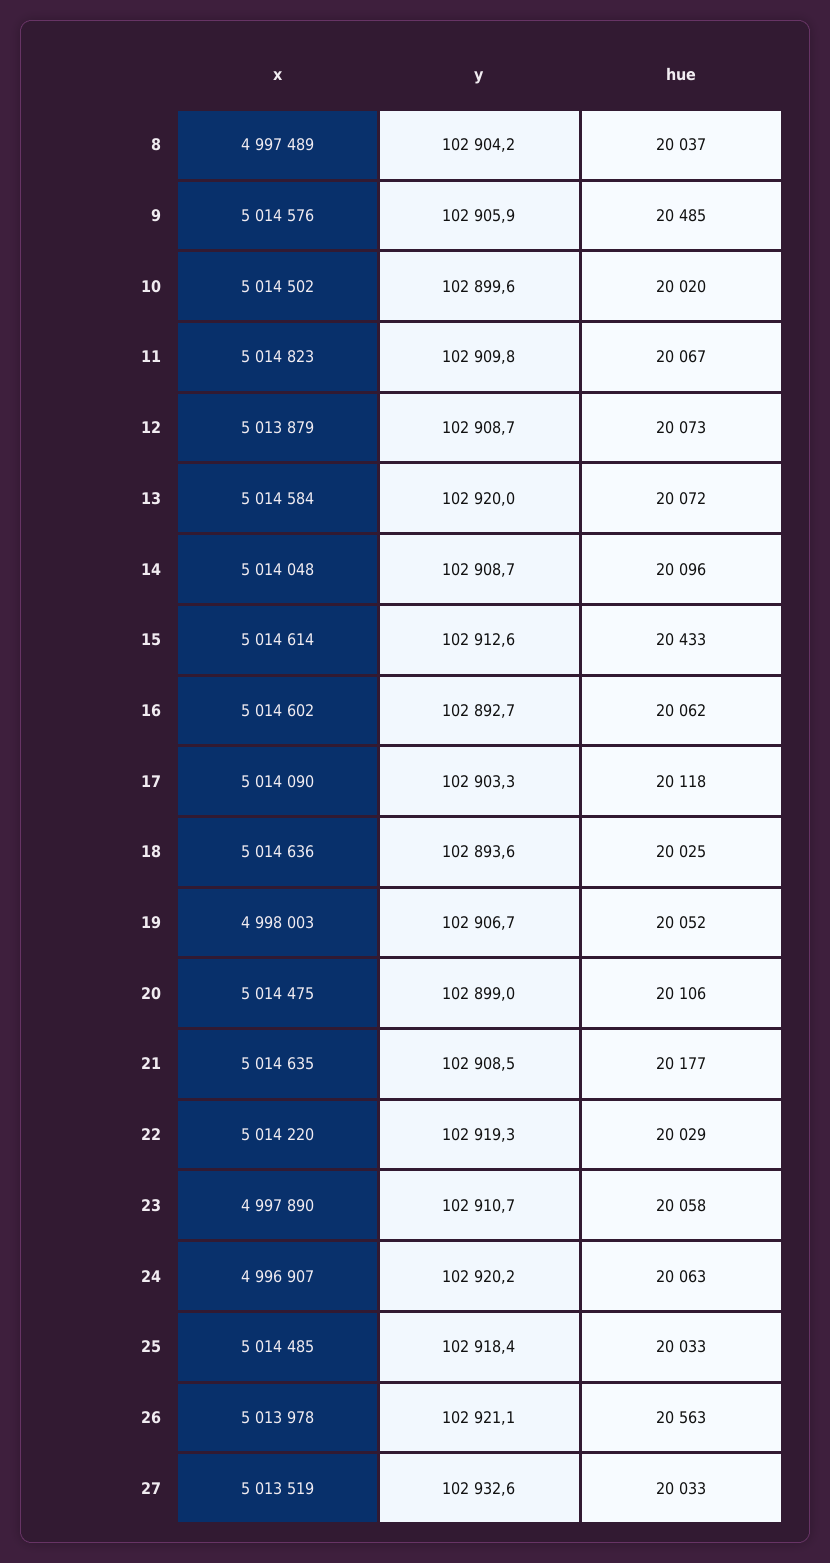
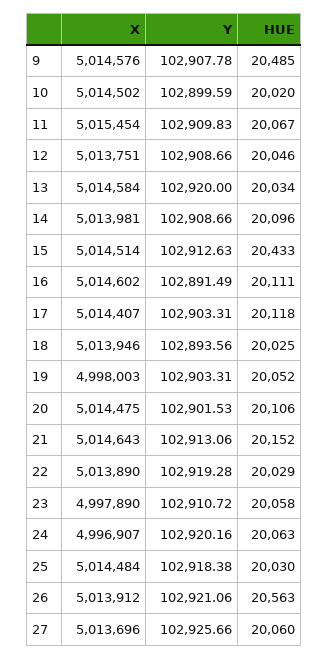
  {
    "x": {
-     "8": 4997489,
      "9": 5014576,
      "10": 5014502,
-     "11": 5014823,
+     "11": 5015454,
-     "12": 5013879,
+     "12": 5013751,
      "13": 5014584,
-     "14": 5014048,
+     "14": 5013981,
-     "15": 5014614,
+     "15": 5014514,
      "16": 5014602,
-     "17": 5014090,
+     "17": 5014407,
-     "18": 5014636,
+     "18": 5013946,
      "19": 4998003,
      "20": 5014475,
-     "21": 5014635,
+     "21": 5014643,
-     "22": 5014220,
+     "22": 5013890,
      "23": 4997890,
      "24": 4996907,
-     "25": 5014485,
+     "25": 5014484,
-     "26": 5013978,
+     "26": 5013912,
-     "27": 5013519
+     "27": 5013696
    },
    "y": {
-     "8": 102904.2,
-     "9": 102905.9,
+     "9": 102907.78,
      "10": 102899.59,
      "11": 102909.83,
      "12": 102908.66,
      "13": 102920,
      "14": 102908.66,
      "15": 102912.63,
-     "16": 102892.7,
+     "16": 102891.49,
      "17": 102903.31,
      "18": 102893.56,
-     "19": 102906.7,
+     "19": 102903.31,
-     "20": 102899,
+     "20": 102901.53,
-     "21": 102908.5,
+     "21": 102913.06,
      "22": 102919.28,
      "23": 102910.72,
      "24": 102920.16,
      "25": 102918.38,
      "26": 102921.06,
-     "27": 102932.6
+     "27": 102925.66
    },
    "hue": {
-     "8": 20037,
      "9": 20485,
      "10": 20020,
      "11": 20067,
-     "12": 20073,
+     "12": 20046,
-     "13": 20072,
+     "13": 20034,
      "14": 20096,
      "15": 20433,
-     "16": 20062,
+     "16": 20111,
      "17": 20118,
      "18": 20025,
      "19": 20052,
      "20": 20106,
-     "21": 20177,
+     "21": 20152,
      "22": 20029,
      "23": 20058,
      "24": 20063,
-     "25": 20033,
+     "25": 20030,
      "26": 20563,
-     "27": 20033
+     "27": 20060
    }
  }

